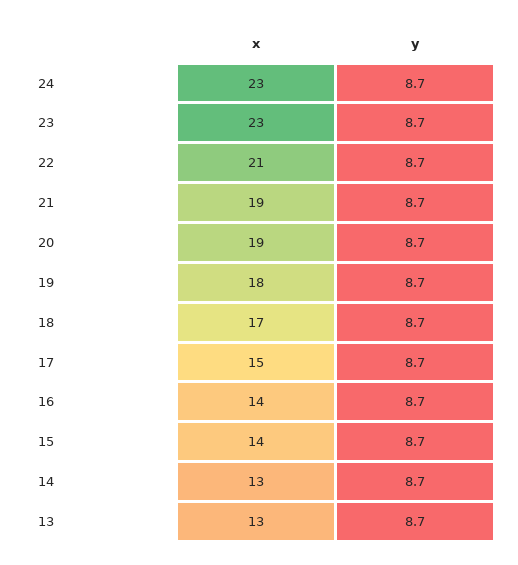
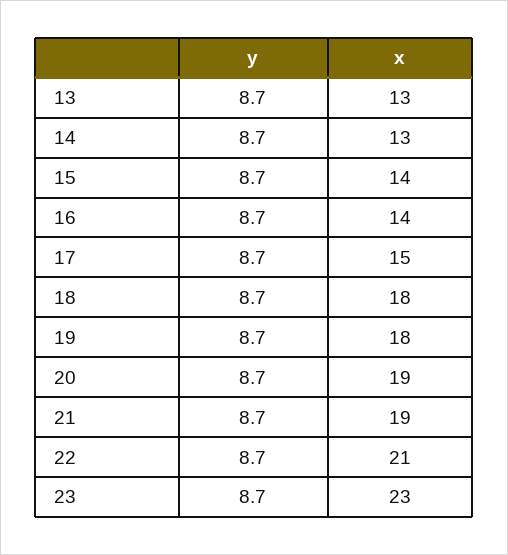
  {
    "x": {
-     "24": 23,
      "23": 23,
      "22": 21,
      "21": 19,
      "20": 19,
      "19": 18,
-     "18": 17,
+     "18": 18,
      "17": 15,
      "16": 14,
      "15": 14,
      "14": 13,
      "13": 13
    },
    "y": {
-     "24": 8.7,
      "23": 8.7,
      "22": 8.7,
      "21": 8.7,
      "20": 8.7,
      "19": 8.7,
      "18": 8.7,
      "17": 8.7,
      "16": 8.7,
      "15": 8.7,
      "14": 8.7,
      "13": 8.7
    }
  }

